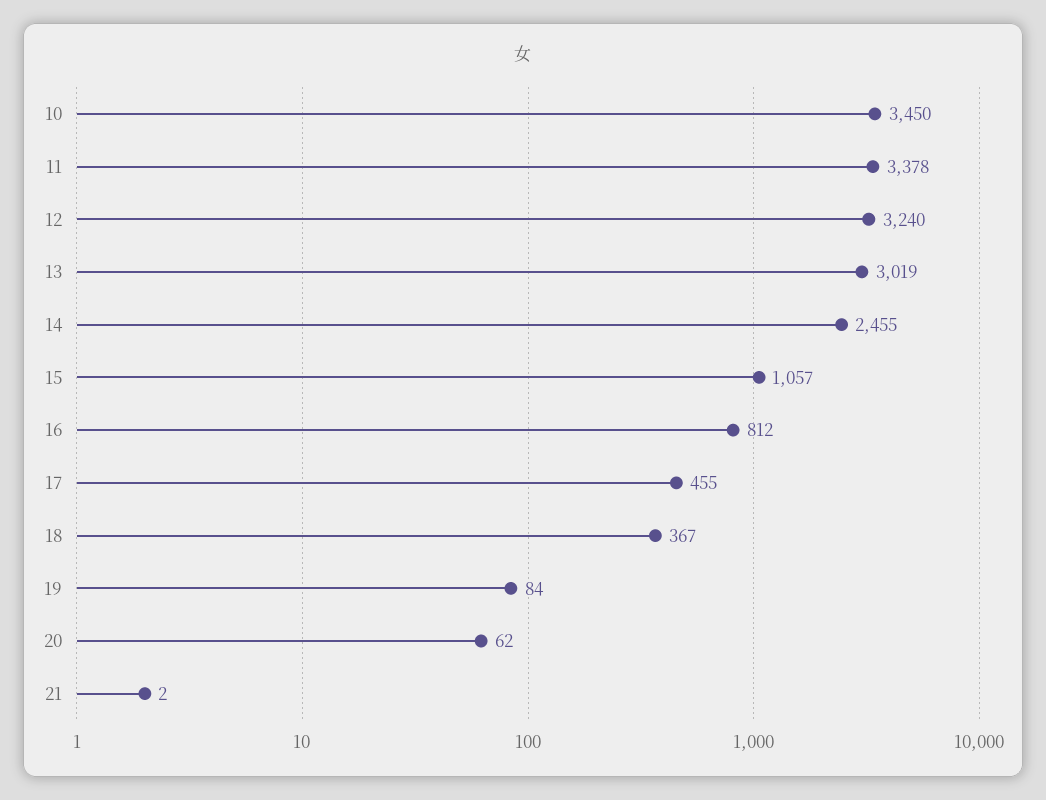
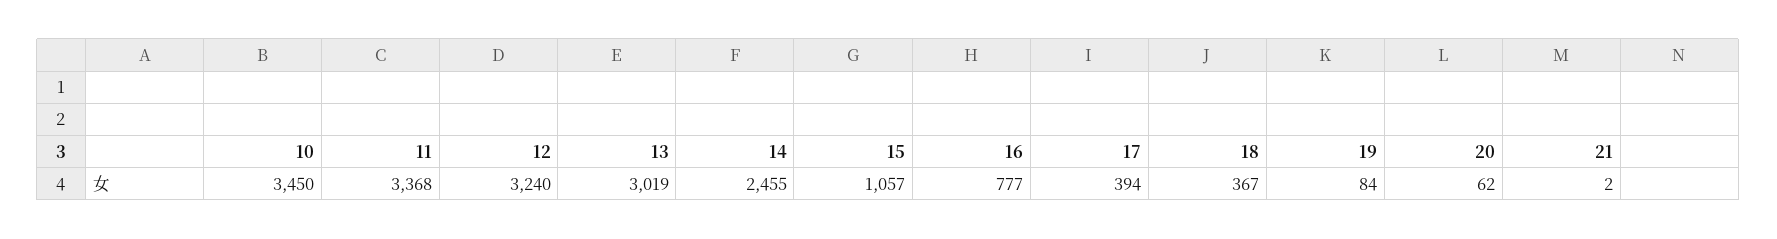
  {
    "10": 3450,
-   "11": 3378,
+   "11": 3368,
    "12": 3240,
    "13": 3019,
    "14": 2455,
    "15": 1057,
-   "16": 812,
+   "16": 777,
-   "17": 455,
+   "17": 394,
    "18": 367,
    "19": 84,
    "20": 62,
    "21": 2
  }

